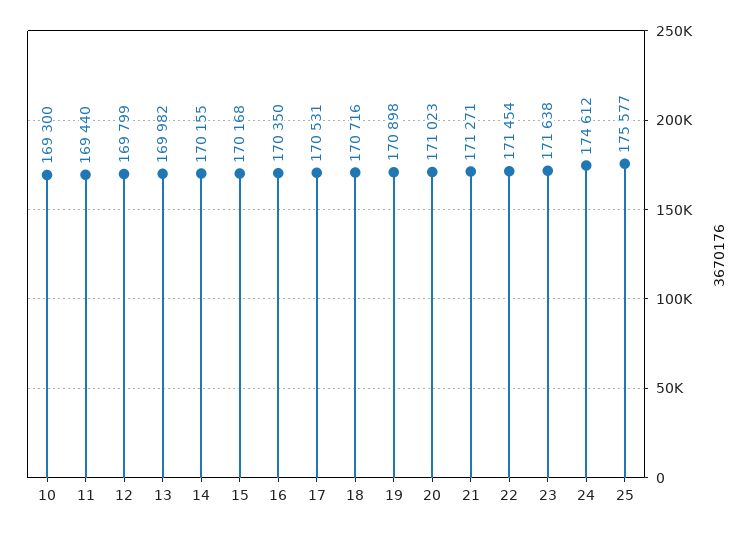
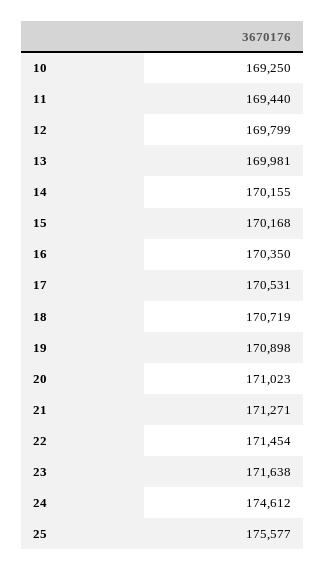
  {
-   "10": 169300,
+   "10": 169250,
    "11": 169440,
    "12": 169799,
-   "13": 169982,
+   "13": 169981,
    "14": 170155,
    "15": 170168,
    "16": 170350,
    "17": 170531,
-   "18": 170716,
+   "18": 170719,
    "19": 170898,
    "20": 171023,
    "21": 171271,
    "22": 171454,
    "23": 171638,
    "24": 174612,
    "25": 175577
  }

